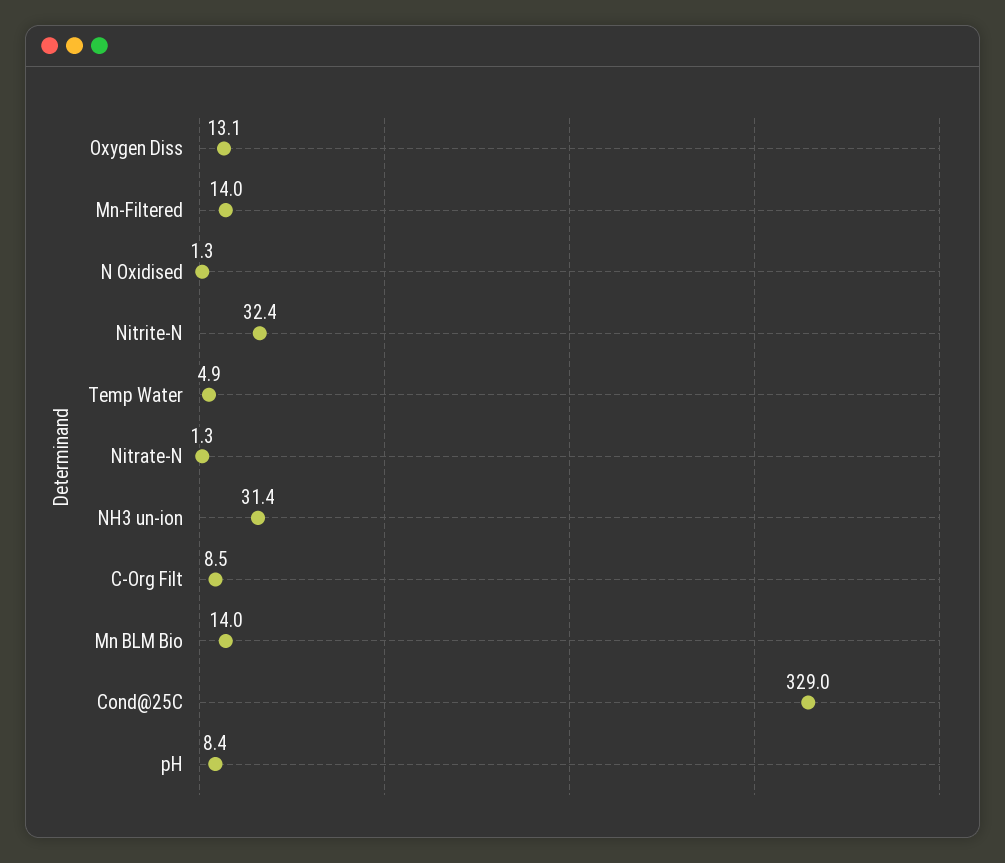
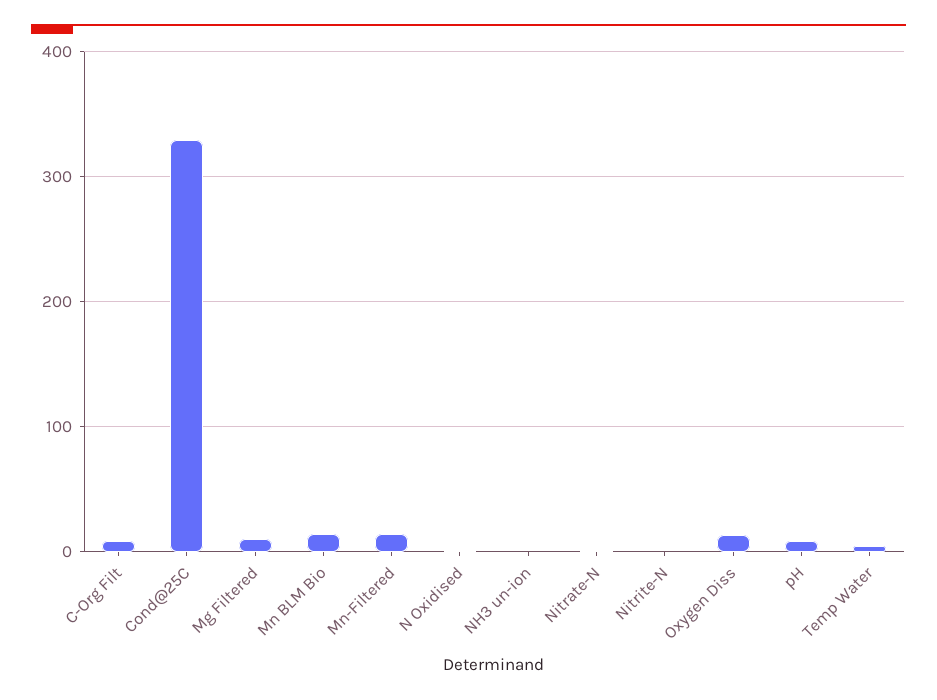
  {
    "Oxygen Diss": 13.1,
    "Mn-Filtered": 14,
    "N Oxidised": 1.3,
-   "Nitrite-N": 32.4,
+   "Nitrite-N": 0,
    "Temp Water": 4.9,
    "Nitrate-N": 1.3,
-   "NH3 un-ion": 31.4,
+   "NH3 un-ion": 0,
    "C-Org Filt": 8.5,
    "Mn BLM Bio": 14,
    "Cond@25C": 329,
-   "pH": 8.4
+   "pH": 8.4,
+   "Mg Filtered": 10
  }

